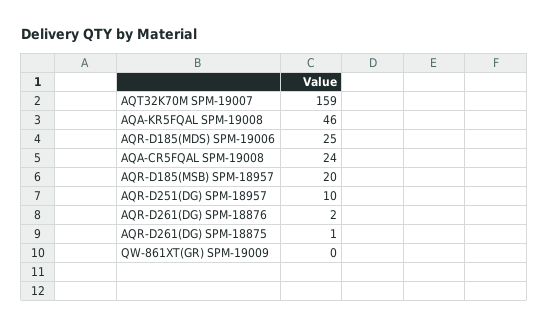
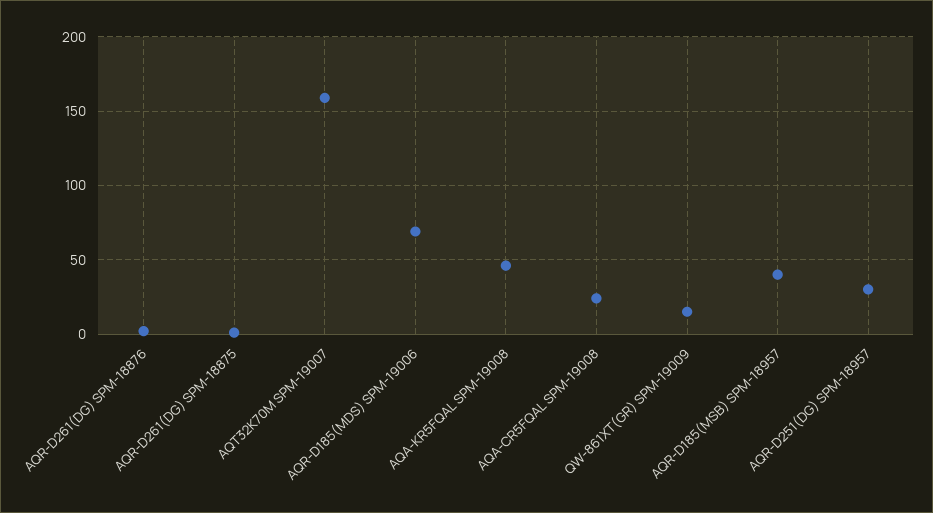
  {
    "AQT32K70M SPM-19007": 159,
    "AQA-KR5FQAL SPM-19008": 46,
-   "AQR-D185(MDS) SPM-19006": 25,
+   "AQR-D185(MDS) SPM-19006": 70,
    "AQA-CR5FQAL SPM-19008": 24,
-   "AQR-D185(MSB) SPM-18957": 20,
+   "AQR-D185(MSB) SPM-18957": 40,
-   "AQR-D251(DG) SPM-18957": 10,
+   "AQR-D251(DG) SPM-18957": 30,
    "AQR-D261(DG) SPM-18876": 2,
    "AQR-D261(DG) SPM-18875": 1,
-   "QW-861XT(GR) SPM-19009": 0
+   "QW-861XT(GR) SPM-19009": 15
  }

